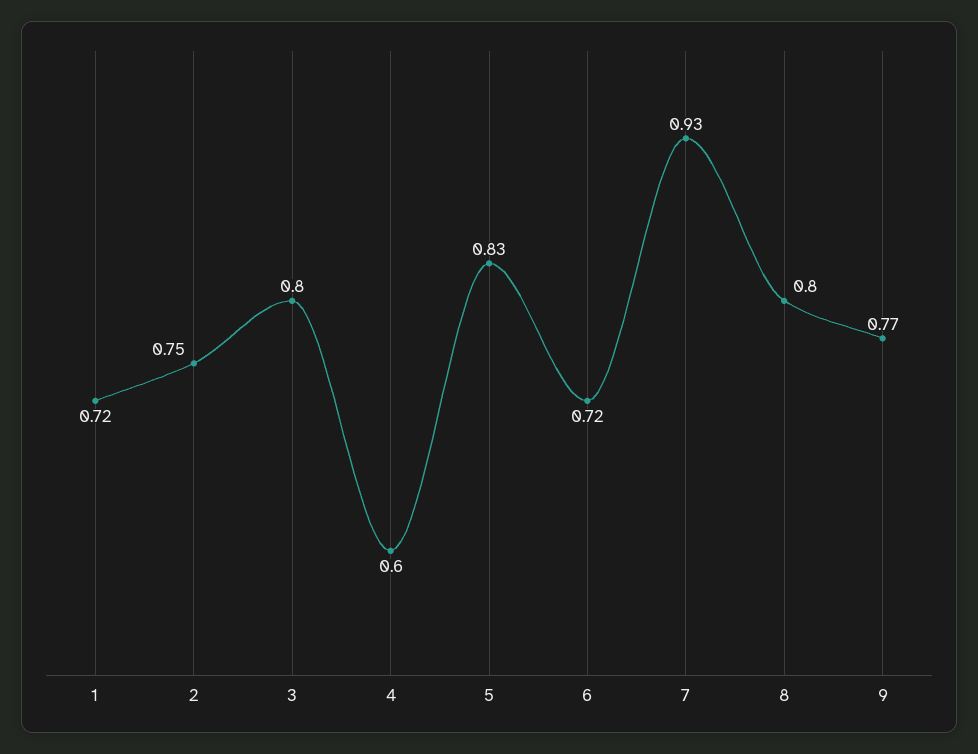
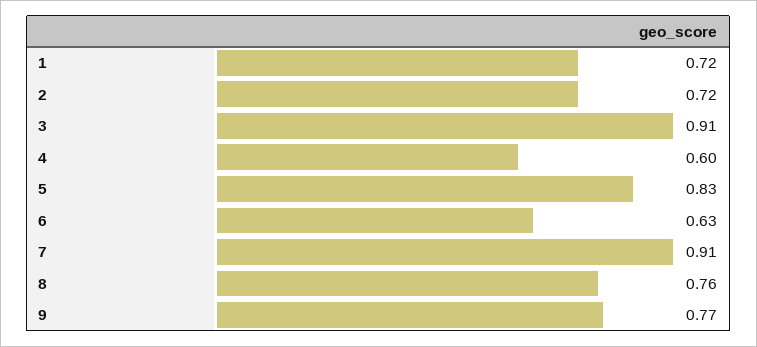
  {
    "1": 0.72,
-   "2": 0.75,
+   "2": 0.72,
-   "3": 0.8,
+   "3": 0.91,
    "4": 0.6,
    "5": 0.83,
-   "6": 0.72,
+   "6": 0.63,
-   "7": 0.93,
+   "7": 0.91,
-   "8": 0.8,
+   "8": 0.76,
    "9": 0.77
  }

